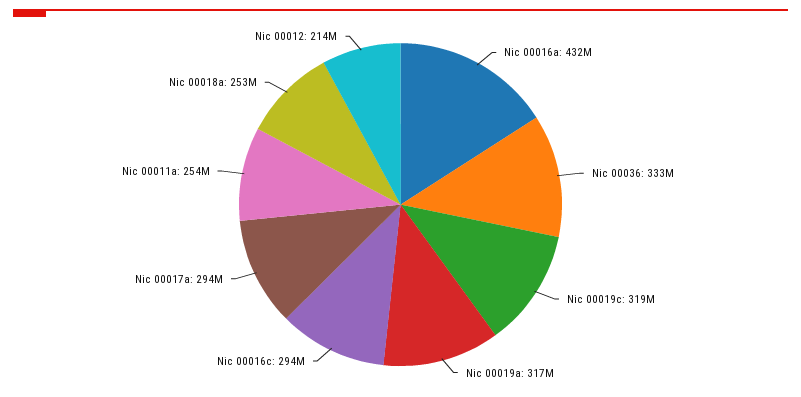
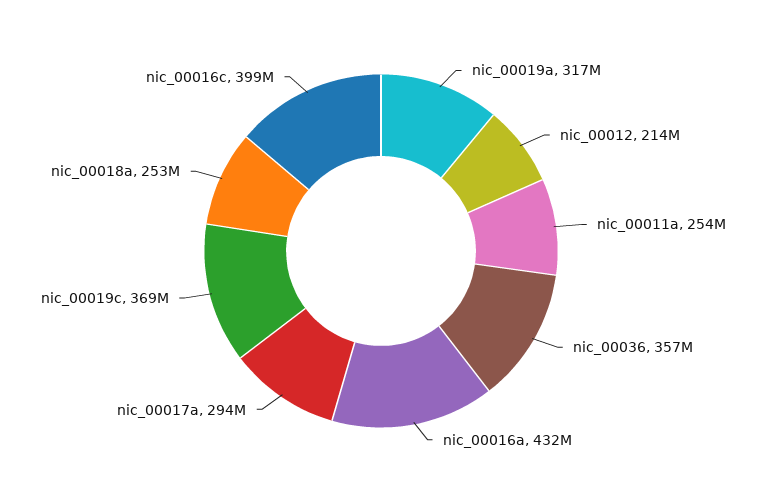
  {
    "Nic 00016a": 432000000,
-   "Nic 00036": 333000000,
+   "Nic 00036": 357000000,
-   "Nic 00019c": 319000000,
+   "Nic 00019c": 369000000,
    "Nic 00019a": 317000000,
-   "Nic 00016c": 294000000,
+   "Nic 00016c": 399000000,
    "Nic 00017a": 294000000,
    "Nic 00011a": 254000000,
    "Nic 00018a": 253000000,
    "Nic 00012": 214000000
  }

